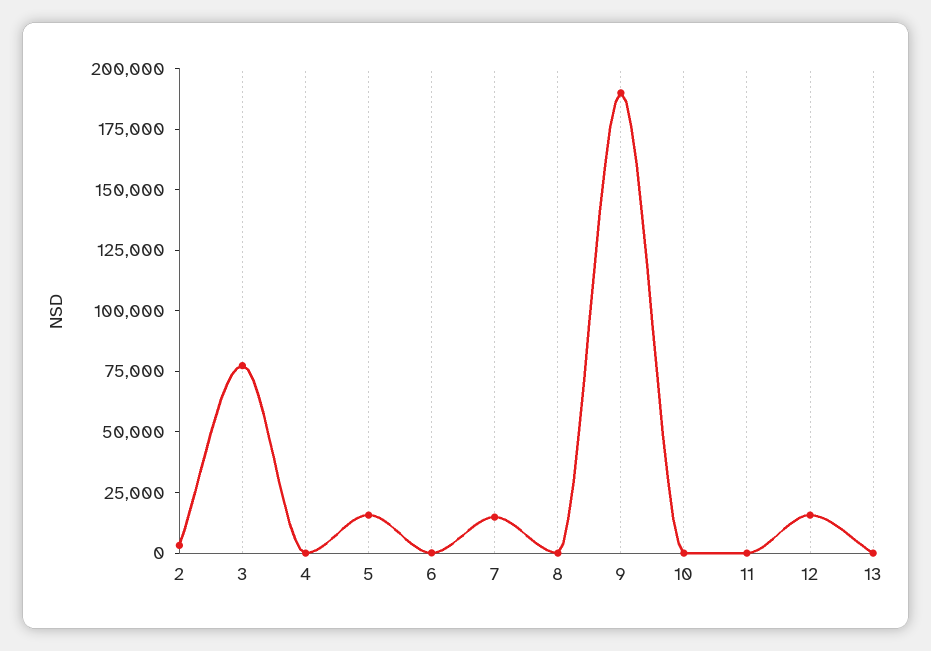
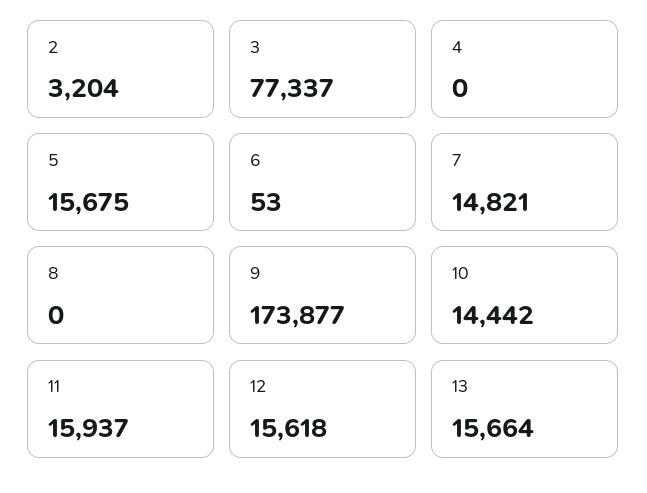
  {
    "2": 3204,
    "3": 77337,
    "4": 0,
    "5": 15675,
    "6": 53,
    "7": 14821,
    "8": 0,
-   "9": 190000,
+   "9": 173877,
-   "10": 0,
+   "10": 14442,
-   "11": 0,
+   "11": 15937,
    "12": 15618,
-   "13": 0
+   "13": 15664
  }

